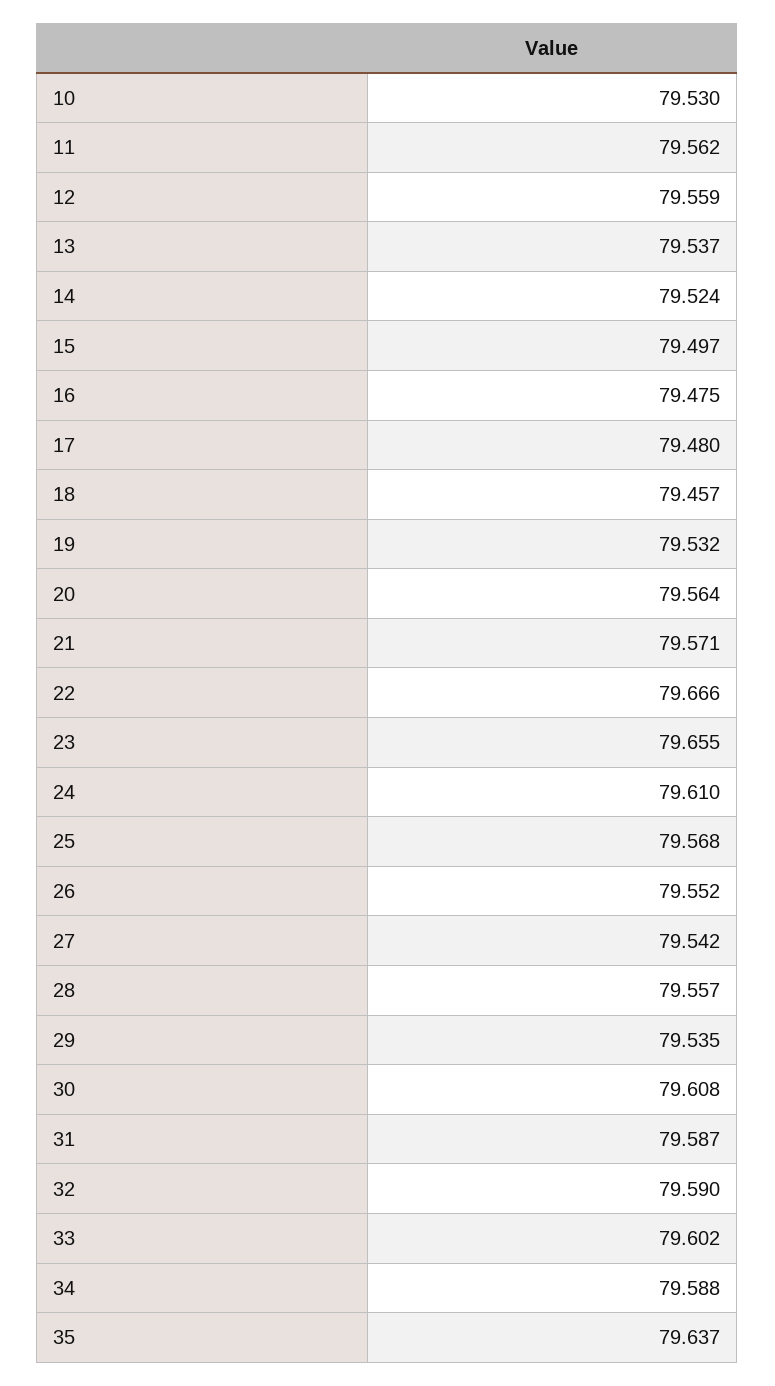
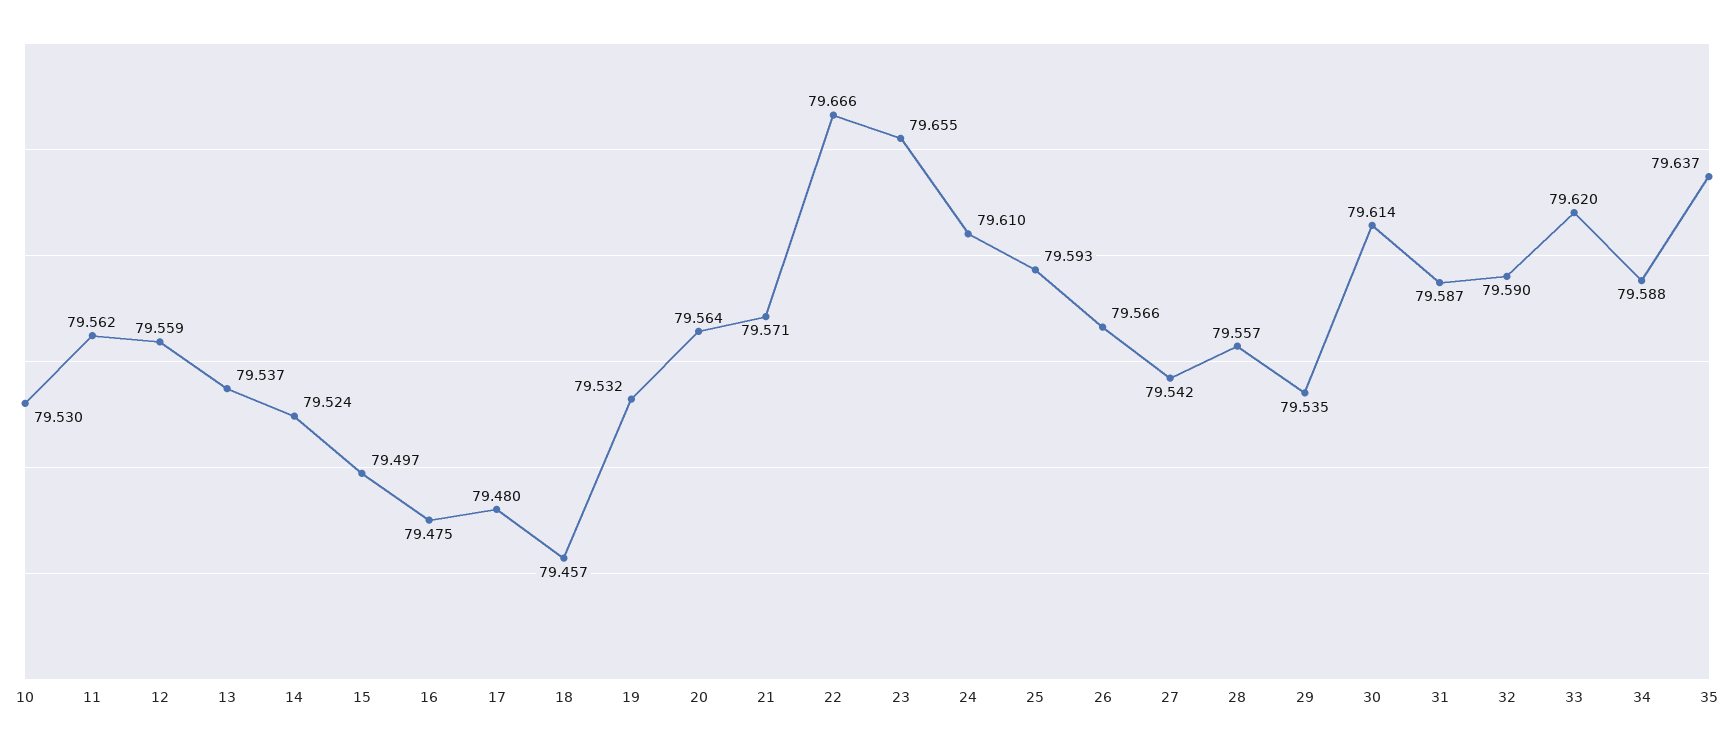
  {
    "10": 79.53,
    "11": 79.562,
    "12": 79.559,
    "13": 79.537,
    "14": 79.524,
    "15": 79.497,
    "16": 79.475,
    "17": 79.48,
    "18": 79.457,
    "19": 79.532,
    "20": 79.564,
    "21": 79.571,
    "22": 79.666,
    "23": 79.655,
    "24": 79.61,
-   "25": 79.568,
+   "25": 79.593,
-   "26": 79.552,
+   "26": 79.566,
    "27": 79.542,
    "28": 79.557,
    "29": 79.535,
-   "30": 79.608,
+   "30": 79.614,
    "31": 79.587,
    "32": 79.59,
-   "33": 79.602,
+   "33": 79.62,
    "34": 79.588,
    "35": 79.637
  }

